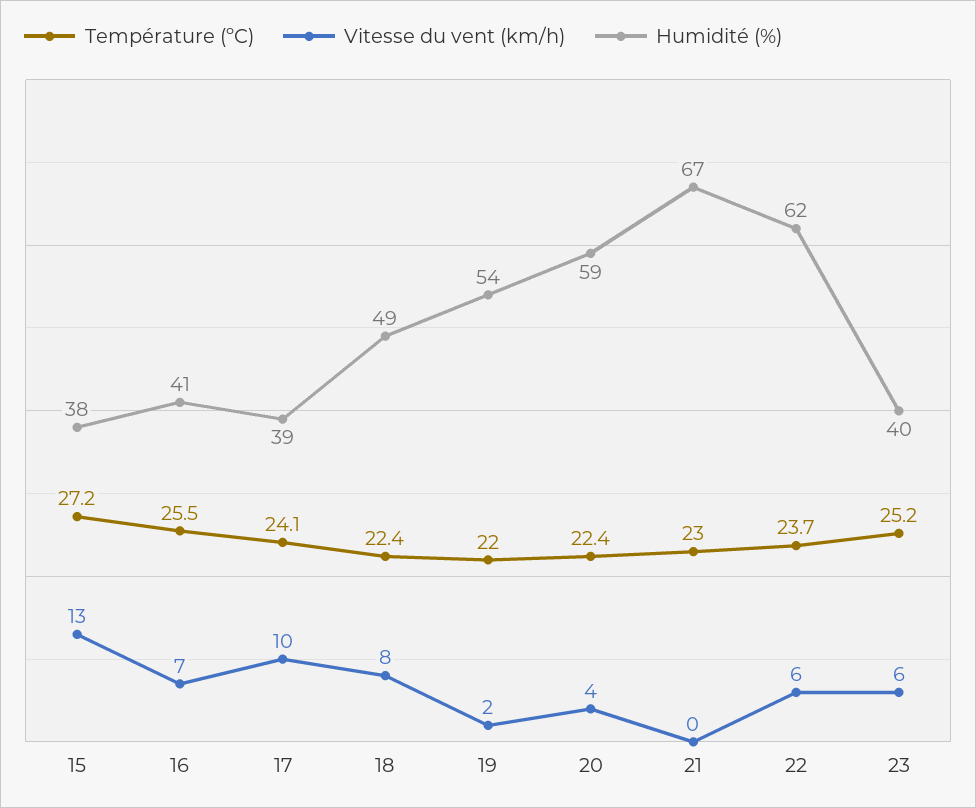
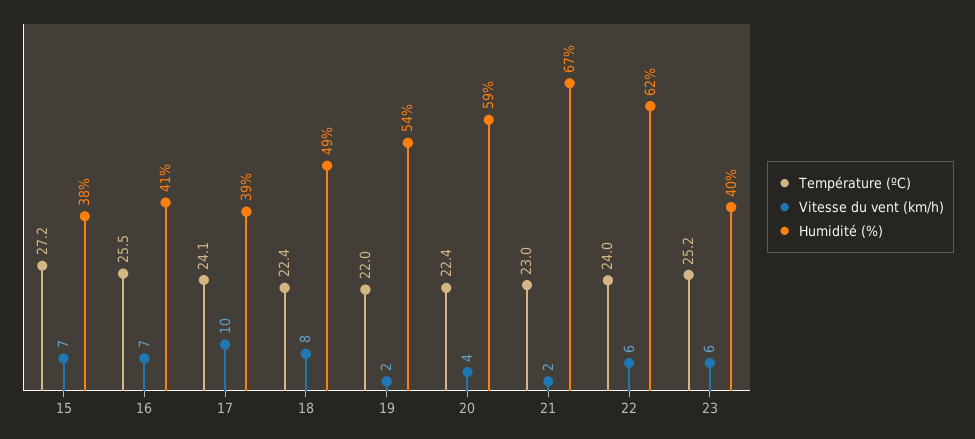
  {
    "Température (ºC)": {
      "15": 27.2,
      "16": 25.5,
      "17": 24.1,
      "18": 22.4,
      "19": 22,
      "20": 22.4,
      "21": 23,
-     "22": 23.7,
+     "22": 24,
      "23": 25.2
    },
    "Vitesse du vent (km/h)": {
-     "15": 13,
+     "15": 7,
      "16": 7,
      "17": 10,
      "18": 8,
      "19": 2,
      "20": 4,
-     "21": 0,
+     "21": 2,
      "22": 6,
      "23": 6
    },
    "Humidité (%)": {
      "15": 38,
      "16": 41,
      "17": 39,
      "18": 49,
      "19": 54,
      "20": 59,
      "21": 67,
      "22": 62,
      "23": 40
    }
  }

